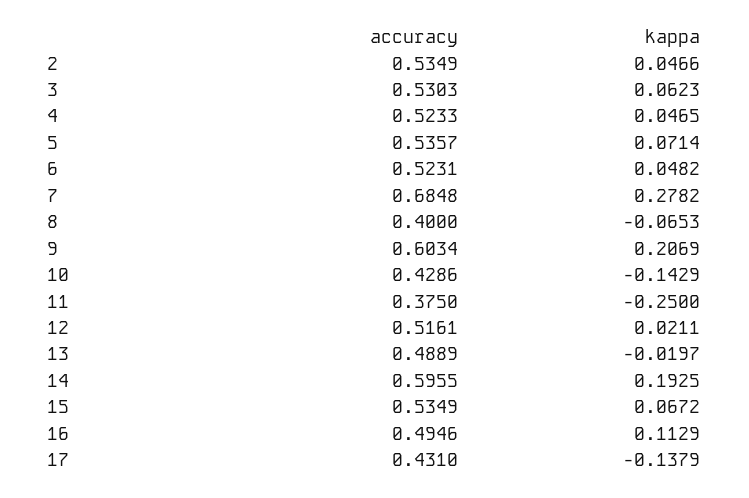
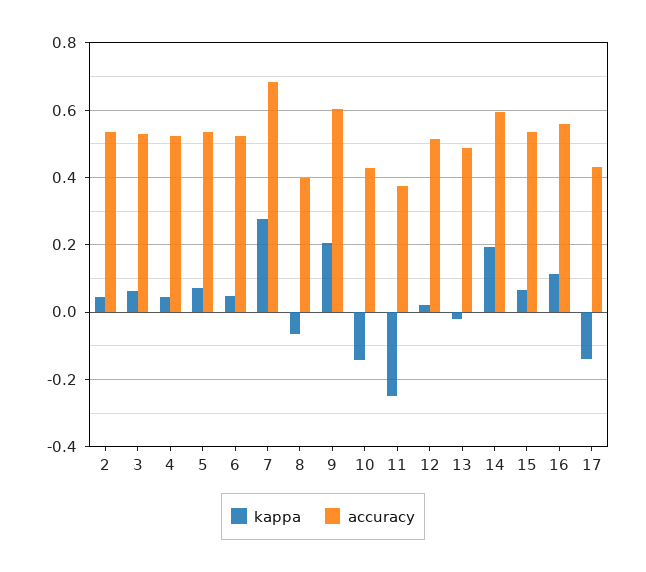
  {
    "accuracy": {
      "2": 0.5349,
      "3": 0.5303,
      "4": 0.5233,
      "5": 0.5357,
      "6": 0.5231,
      "7": 0.6848,
      "8": 0.4,
      "9": 0.6034,
      "10": 0.4286,
      "11": 0.375,
      "12": 0.5161,
      "13": 0.4889,
      "14": 0.5955,
      "15": 0.5349,
-     "16": 0.4946,
+     "16": 0.56,
      "17": 0.431
    },
    "kappa": {
      "2": 0.0466,
      "3": 0.0623,
      "4": 0.0465,
      "5": 0.0714,
      "6": 0.0482,
      "7": 0.2782,
      "8": -0.0653,
      "9": 0.2069,
      "10": -0.1429,
      "11": -0.25,
      "12": 0.0211,
      "13": -0.0197,
      "14": 0.1925,
      "15": 0.0672,
      "16": 0.1129,
      "17": -0.1379
    }
  }

